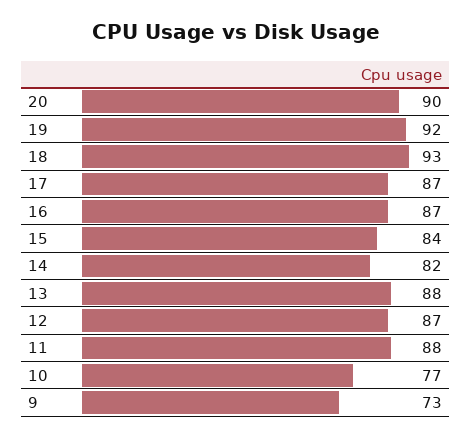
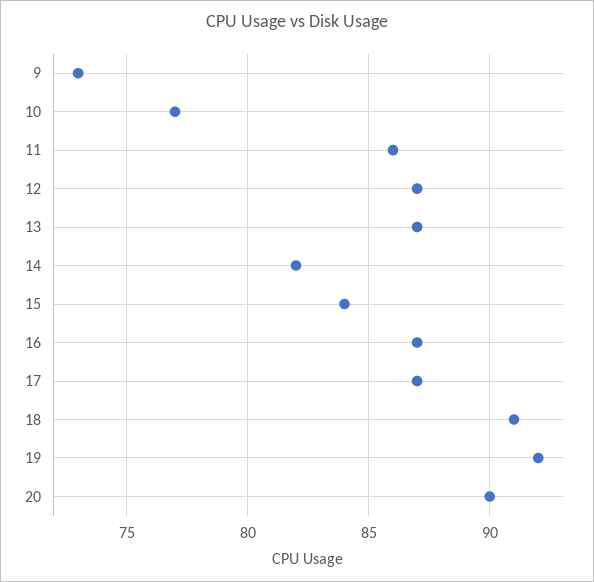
  {
    "20": 90,
    "19": 92,
-   "18": 93,
+   "18": 91,
    "17": 87,
    "16": 87,
    "15": 84,
    "14": 82,
-   "13": 88,
+   "13": 87,
    "12": 87,
-   "11": 88,
+   "11": 86,
    "10": 77,
    "9": 73
  }

